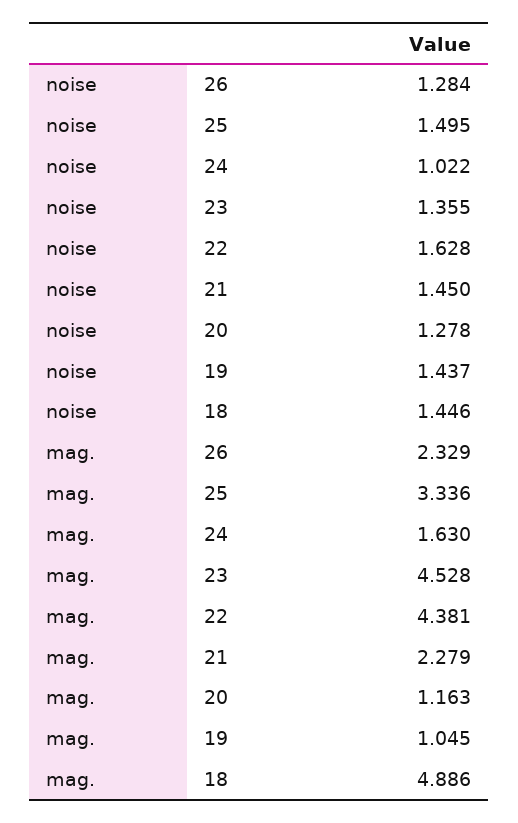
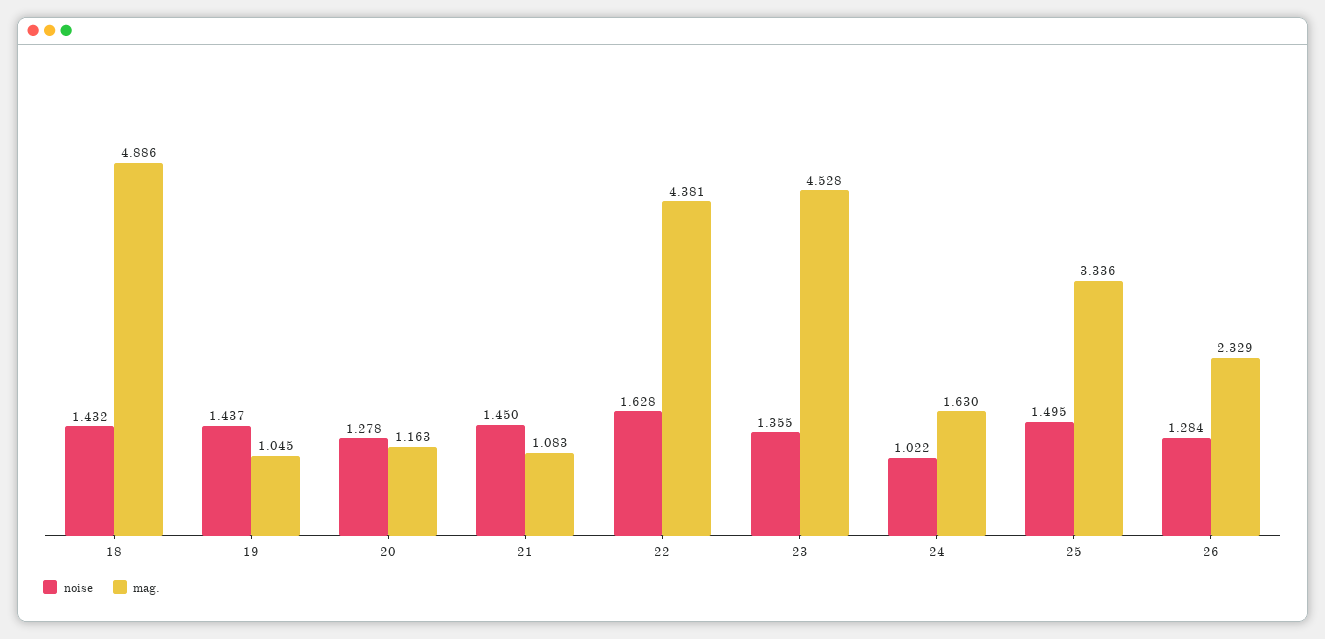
  {
    "noise": {
      "26": 1.284,
      "25": 1.495,
      "24": 1.022,
      "23": 1.355,
      "22": 1.628,
      "21": 1.45,
      "20": 1.278,
      "19": 1.437,
-     "18": 1.446
+     "18": 1.432
    },
    "mag.": {
      "26": 2.329,
      "25": 3.336,
      "24": 1.63,
      "23": 4.528,
      "22": 4.381,
-     "21": 2.279,
+     "21": 1.083,
      "20": 1.163,
      "19": 1.045,
      "18": 4.886
    }
  }

